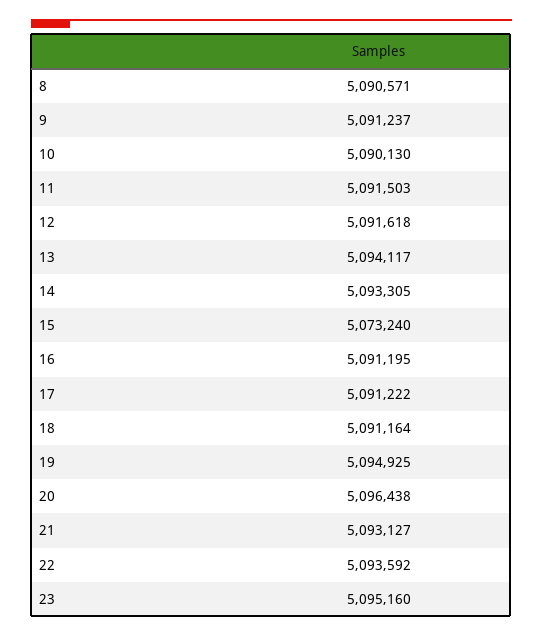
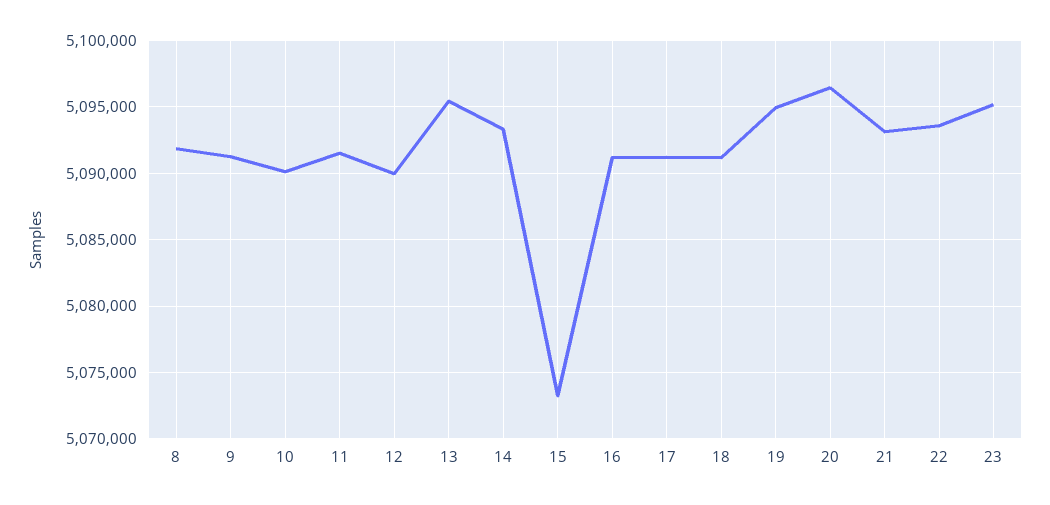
  {
-   "8": 5090571,
+   "8": 5092000,
    "9": 5091237,
    "10": 5090130,
    "11": 5091503,
-   "12": 5091618,
+   "12": 5090000,
-   "13": 5094117,
+   "13": 5095500,
    "14": 5093305,
    "15": 5073240,
    "16": 5091195,
    "17": 5091222,
    "18": 5091164,
    "19": 5094925,
    "20": 5096438,
    "21": 5093127,
    "22": 5093592,
    "23": 5095160
  }

